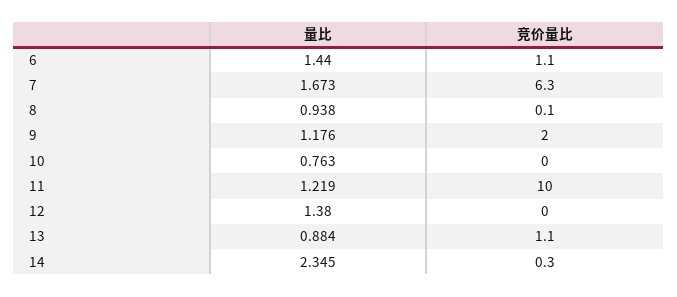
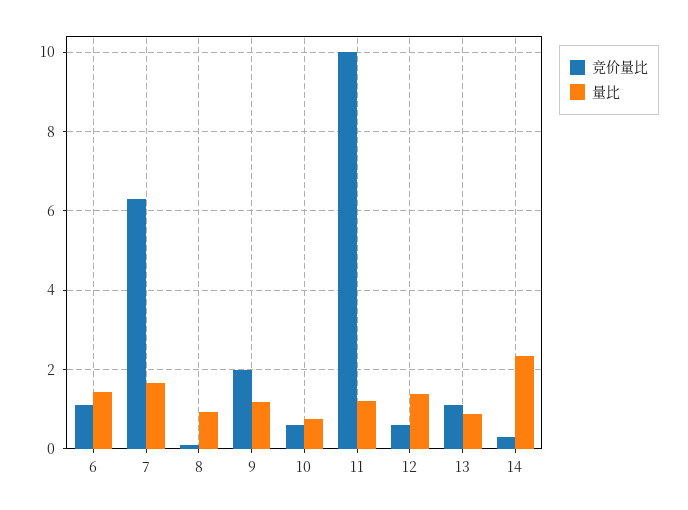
  {
    "量比": {
      "6": 1.44,
      "7": 1.673,
      "8": 0.938,
      "9": 1.176,
      "10": 0.763,
      "11": 1.219,
      "12": 1.38,
      "13": 0.884,
      "14": 2.345
    },
    "竞价量比": {
      "6": 1.1,
      "7": 6.3,
      "8": 0.1,
      "9": 2,
-     "10": 0,
+     "10": 0.6,
      "11": 10,
-     "12": 0,
+     "12": 0.6,
      "13": 1.1,
      "14": 0.3
    }
  }

